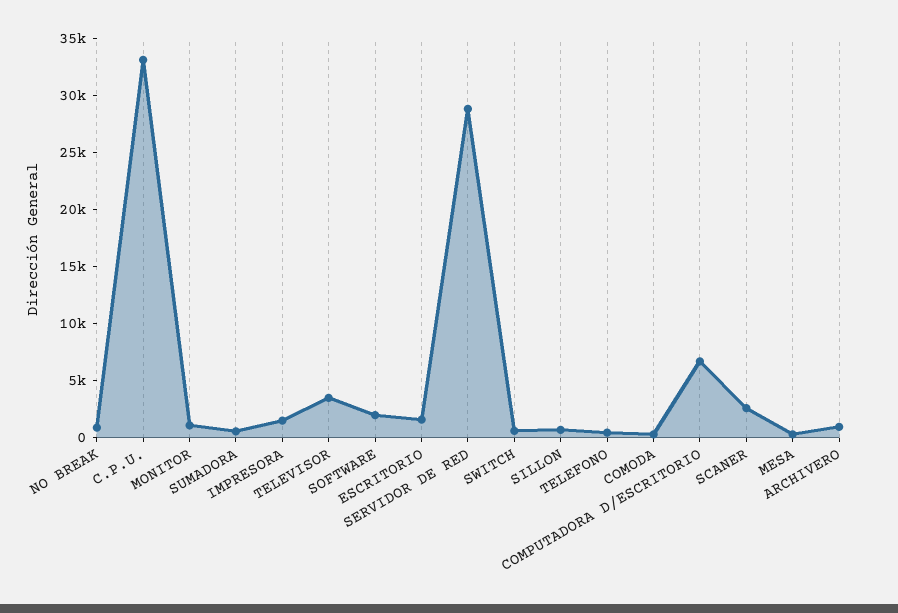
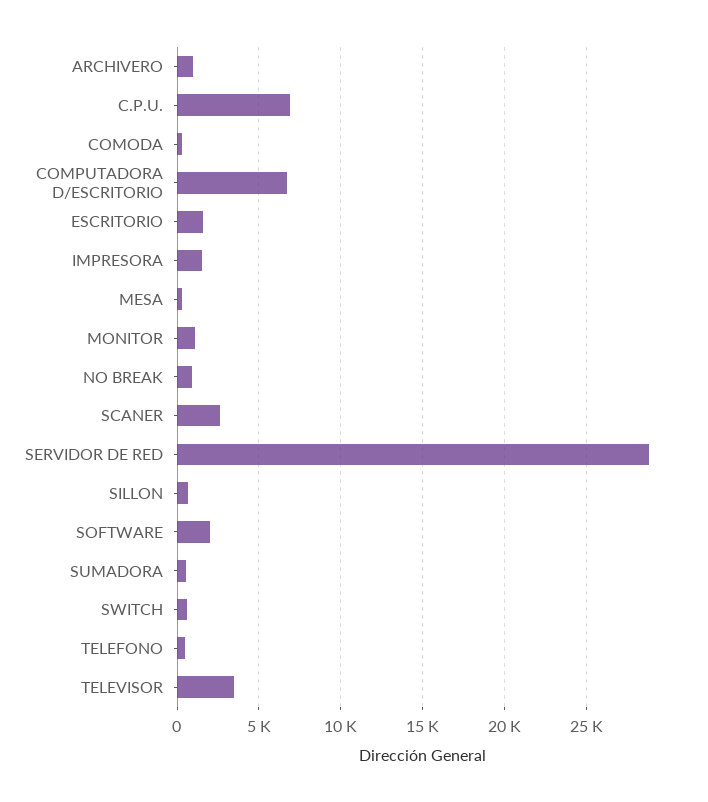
  {
    "NO BREAK": 1000,
-   "C.P.U.": 33000,
+   "C.P.U.": 7000,
    "MONITOR": 1000,
    "SUMADORA": 500,
    "IMPRESORA": 1500,
    "TELEVISOR": 3500,
    "SOFTWARE": 2000,
    "ESCRITORIO": 1500,
    "SERVIDOR DE RED": 29000,
    "SWITCH": 500,
    "SILLON": 500,
    "TELEFONO": 500,
    "COMODA": 500,
    "COMPUTADORA D/ESCRITORIO": 6500,
    "SCANER": 2500,
    "MESA": 500,
    "ARCHIVERO": 1000
  }

